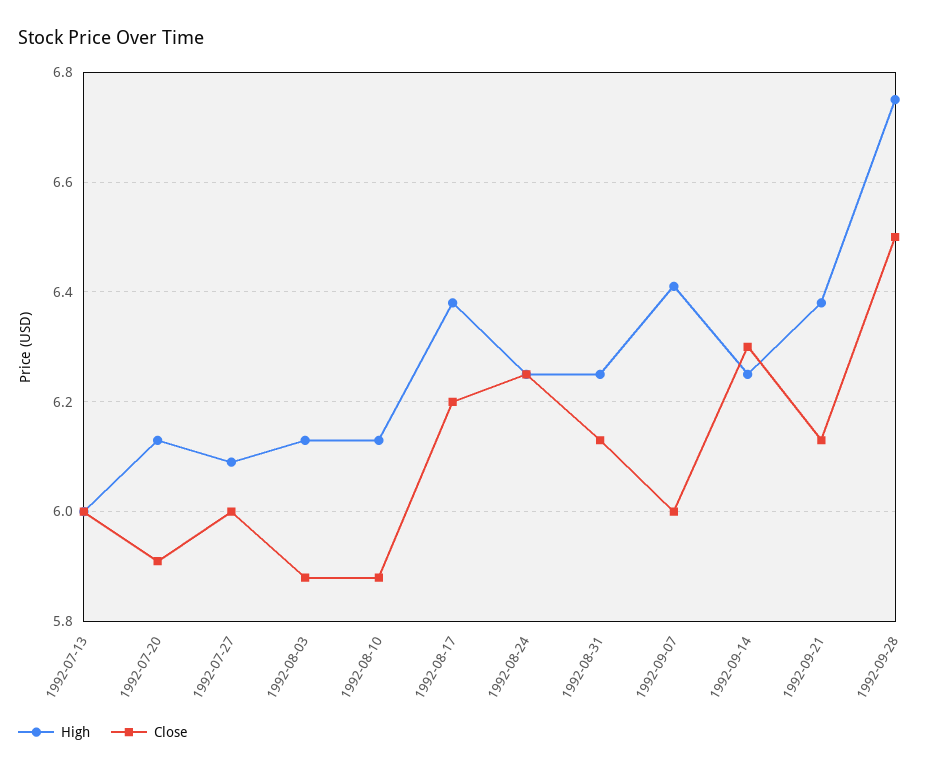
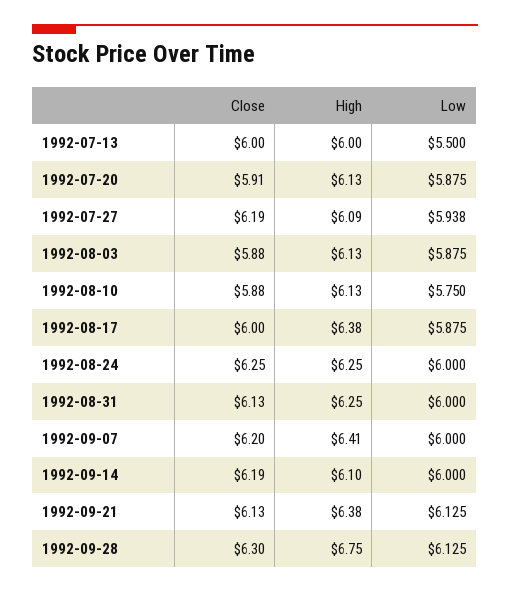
  {
    "High": {
      "1992-07-13": 6,
      "1992-07-20": 6.13,
      "1992-07-27": 6.09,
      "1992-08-03": 6.13,
      "1992-08-10": 6.13,
      "1992-08-17": 6.38,
      "1992-08-24": 6.25,
      "1992-08-31": 6.25,
      "1992-09-07": 6.41,
-     "1992-09-14": 6.25,
+     "1992-09-14": 6.1,
      "1992-09-21": 6.38,
      "1992-09-28": 6.75
    },
    "Close": {
      "1992-07-13": 6,
      "1992-07-20": 5.91,
-     "1992-07-27": 6,
+     "1992-07-27": 6.19,
      "1992-08-03": 5.88,
      "1992-08-10": 5.88,
-     "1992-08-17": 6.2,
+     "1992-08-17": 6,
      "1992-08-24": 6.25,
      "1992-08-31": 6.13,
-     "1992-09-07": 6,
+     "1992-09-07": 6.2,
-     "1992-09-14": 6.3,
+     "1992-09-14": 6.19,
      "1992-09-21": 6.13,
-     "1992-09-28": 6.5
+     "1992-09-28": 6.3
-   }
+   },
+   "Low": {
+     "1992-07-13": 5.5,
+     "1992-07-20": 5.875,
+     "1992-07-27": 5.938,
+     "1992-08-03": 5.875,
+     "1992-08-10": 5.75,
+     "1992-08-17": 5.875,
+     "1992-08-24": 6,
+     "1992-08-31": 6,
+     "1992-09-07": 6,
+     "1992-09-14": 6,
+     "1992-09-21": 6.125,
+     "1992-09-28": 6.125
+   }
  }

